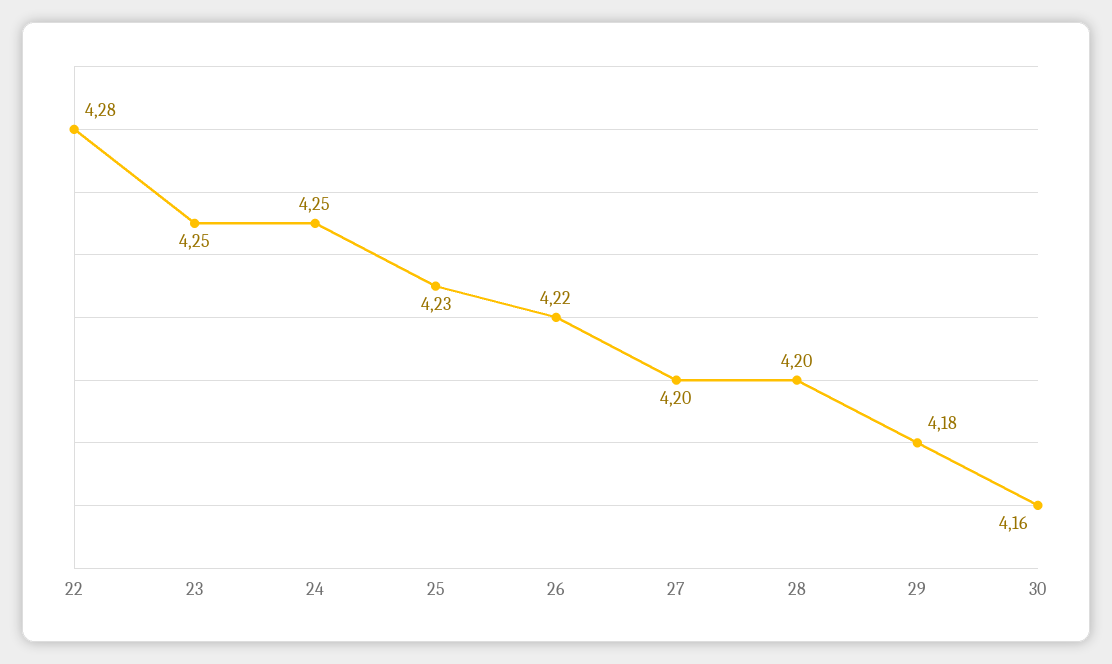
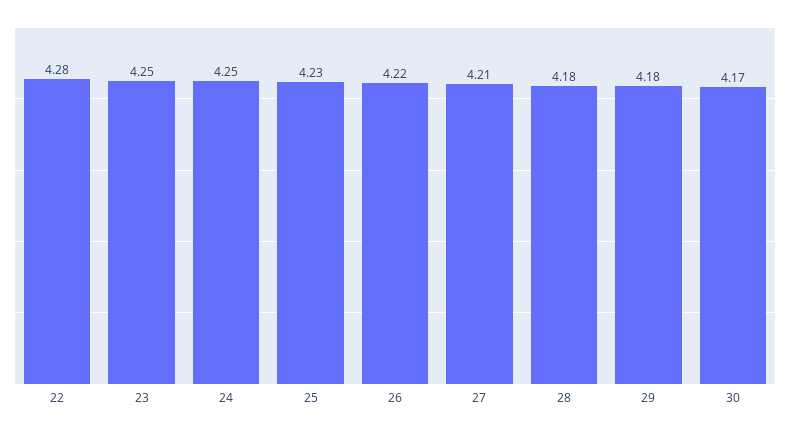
  {
    "22": 4.28,
    "23": 4.25,
    "24": 4.25,
    "25": 4.23,
    "26": 4.22,
-   "27": 4.2,
+   "27": 4.21,
-   "28": 4.2,
+   "28": 4.18,
    "29": 4.18,
-   "30": 4.16
+   "30": 4.17
  }

